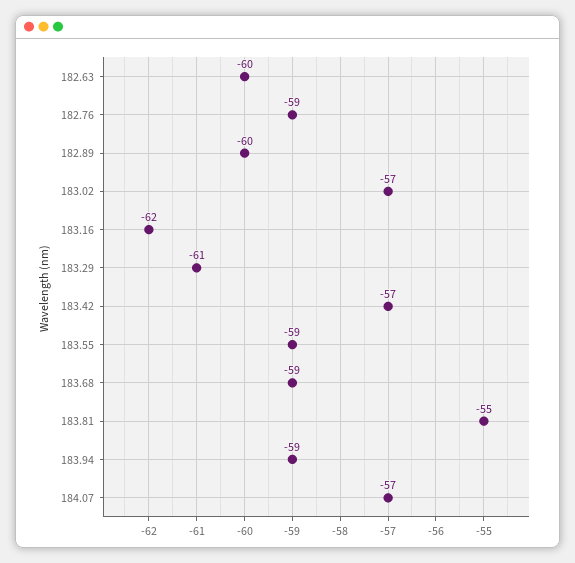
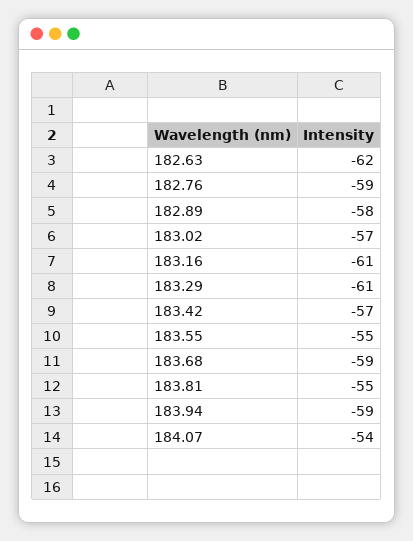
  {
-   "182.63": -60,
+   "182.63": -62,
    "182.76": -59,
-   "182.89": -60,
+   "182.89": -58,
    "183.02": -57,
-   "183.16": -62,
+   "183.16": -61,
    "183.29": -61,
    "183.42": -57,
-   "183.55": -59,
+   "183.55": -55,
    "183.68": -59,
    "183.81": -55,
    "183.94": -59,
-   "184.07": -57
+   "184.07": -54
  }

